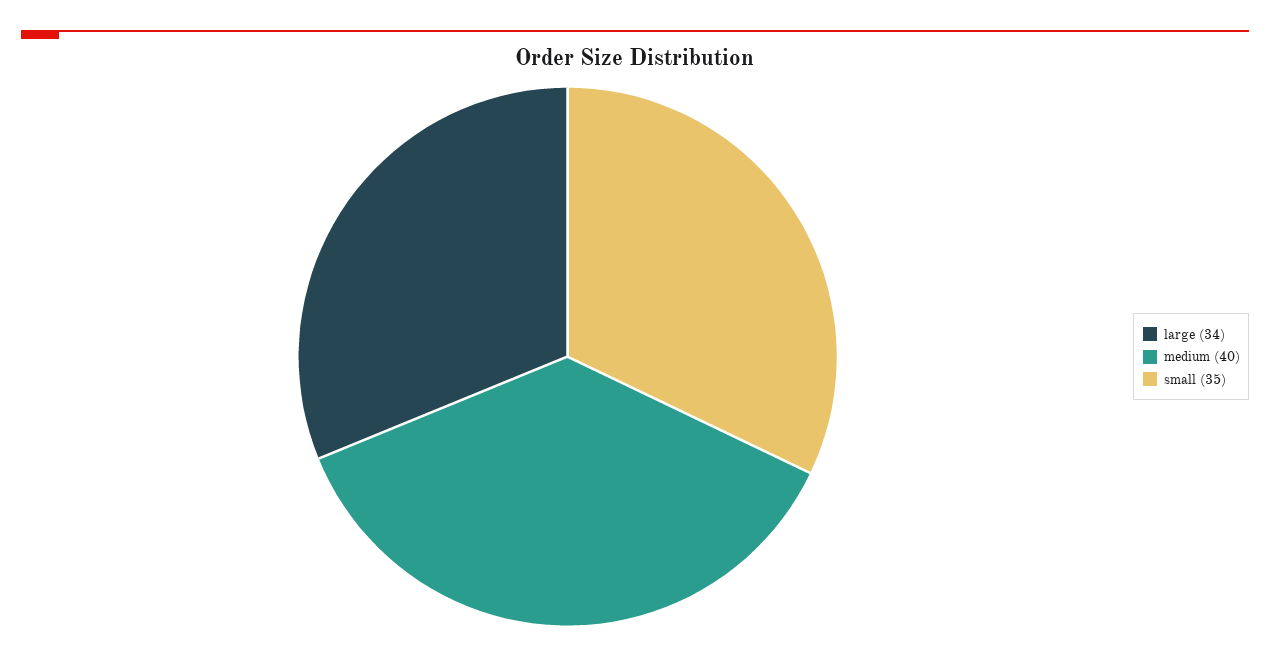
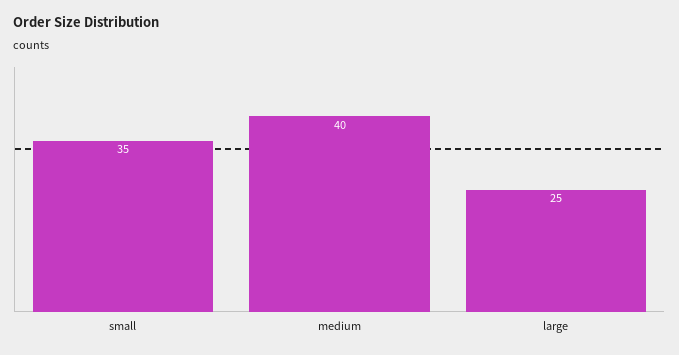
  {
-   "large": 34,
+   "large": 25,
    "medium": 40,
    "small": 35
  }

